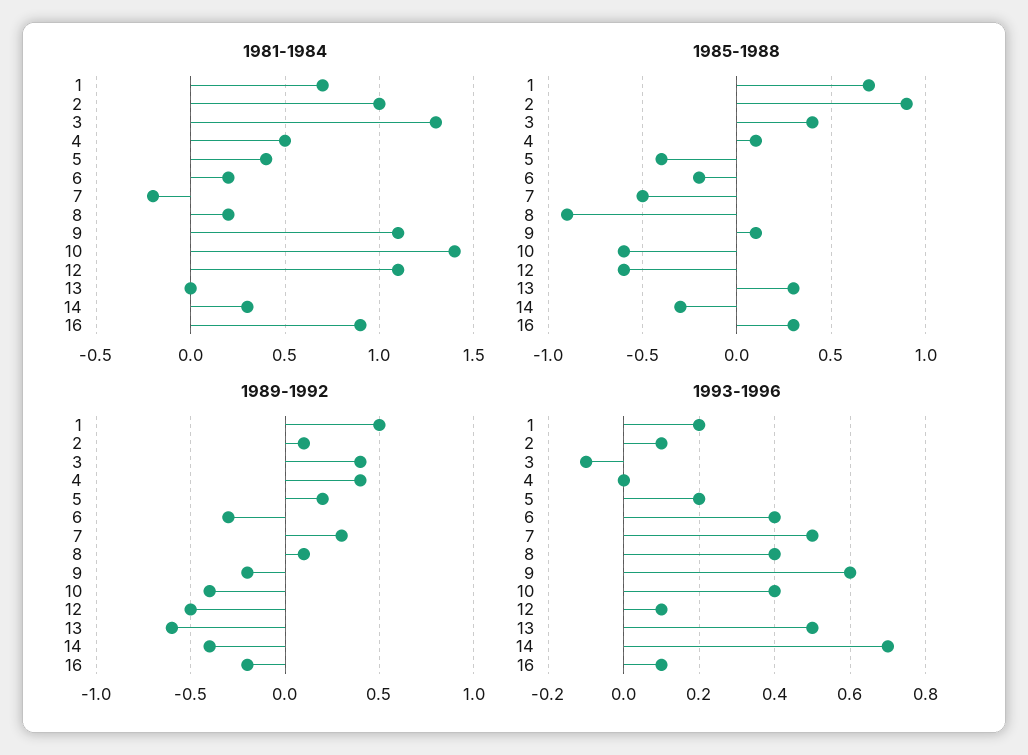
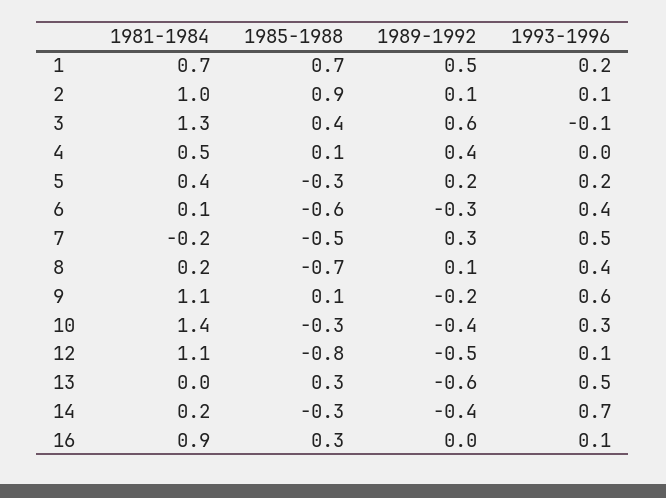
  {
    "1981-1984": {
      "1": 0.7,
      "2": 1,
      "3": 1.3,
      "4": 0.5,
      "5": 0.4,
-     "6": 0.2,
+     "6": 0.1,
      "7": -0.2,
      "8": 0.2,
      "9": 1.1,
      "10": 1.4,
      "12": 1.1,
      "13": 0,
-     "14": 0.3,
+     "14": 0.2,
      "16": 0.9
    },
    "1985-1988": {
      "1": 0.7,
      "2": 0.9,
      "3": 0.4,
      "4": 0.1,
-     "5": -0.4,
+     "5": -0.3,
-     "6": -0.2,
+     "6": -0.6,
      "7": -0.5,
-     "8": -0.9,
+     "8": -0.7,
      "9": 0.1,
-     "10": -0.6,
+     "10": -0.3,
-     "12": -0.6,
+     "12": -0.8,
      "13": 0.3,
      "14": -0.3,
      "16": 0.3
    },
    "1989-1992": {
      "1": 0.5,
      "2": 0.1,
-     "3": 0.4,
+     "3": 0.6,
      "4": 0.4,
      "5": 0.2,
      "6": -0.3,
      "7": 0.3,
      "8": 0.1,
      "9": -0.2,
      "10": -0.4,
      "12": -0.5,
      "13": -0.6,
      "14": -0.4,
-     "16": -0.2
+     "16": 0
    },
    "1993-1996": {
      "1": 0.2,
      "2": 0.1,
      "3": -0.1,
      "4": 0,
      "5": 0.2,
      "6": 0.4,
      "7": 0.5,
      "8": 0.4,
      "9": 0.6,
-     "10": 0.4,
+     "10": 0.3,
      "12": 0.1,
      "13": 0.5,
      "14": 0.7,
      "16": 0.1
    }
  }

